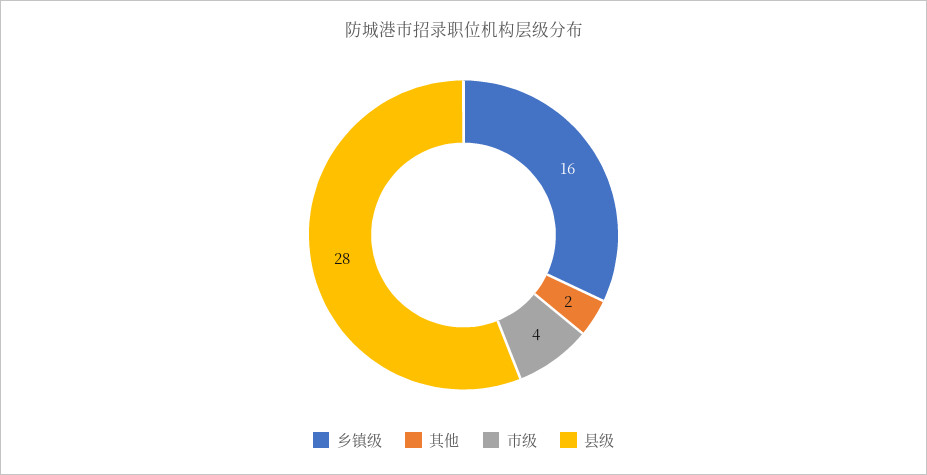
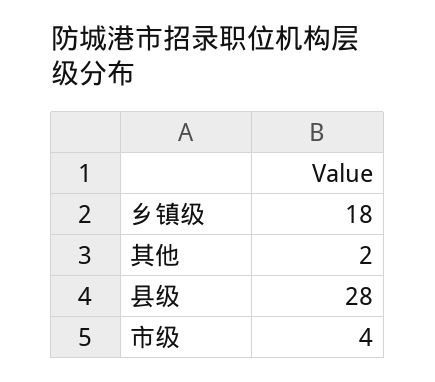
  {
-   "乡镇级": 16,
+   "乡镇级": 18,
    "其他": 2,
    "市级": 4,
    "县级": 28
  }

